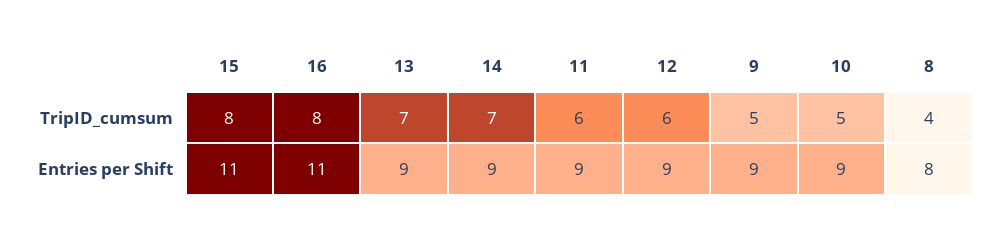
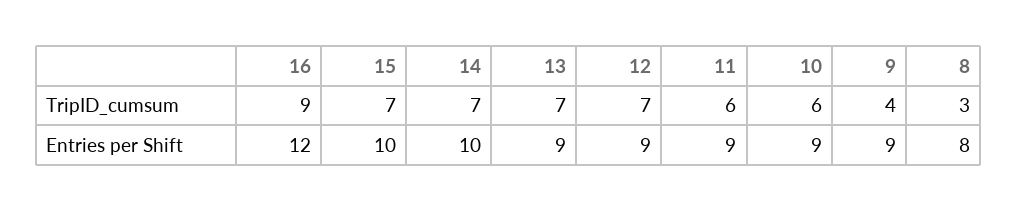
  {
    "15": {
-     "TripID_cumsum": 8,
+     "TripID_cumsum": 7,
-     "Entries per Shift": 11
+     "Entries per Shift": 10
    },
    "16": {
-     "TripID_cumsum": 8,
+     "TripID_cumsum": 9,
-     "Entries per Shift": 11
+     "Entries per Shift": 12
    },
    "13": {
      "TripID_cumsum": 7,
      "Entries per Shift": 9
    },
    "14": {
      "TripID_cumsum": 7,
-     "Entries per Shift": 9
+     "Entries per Shift": 10
    },
    "11": {
      "TripID_cumsum": 6,
      "Entries per Shift": 9
    },
    "12": {
-     "TripID_cumsum": 6,
+     "TripID_cumsum": 7,
      "Entries per Shift": 9
    },
    "9": {
-     "TripID_cumsum": 5,
+     "TripID_cumsum": 4,
      "Entries per Shift": 9
    },
    "10": {
-     "TripID_cumsum": 5,
+     "TripID_cumsum": 6,
      "Entries per Shift": 9
    },
    "8": {
-     "TripID_cumsum": 4,
+     "TripID_cumsum": 3,
      "Entries per Shift": 8
    }
  }

